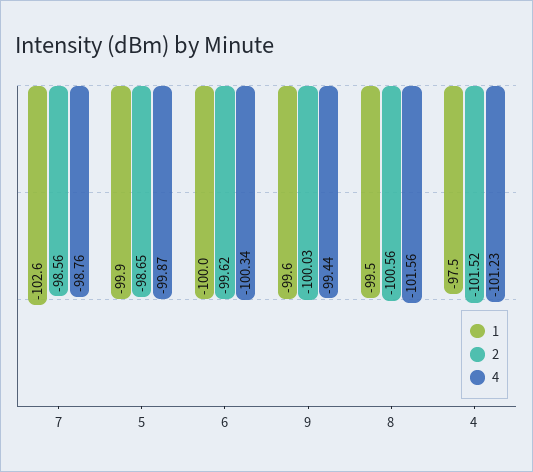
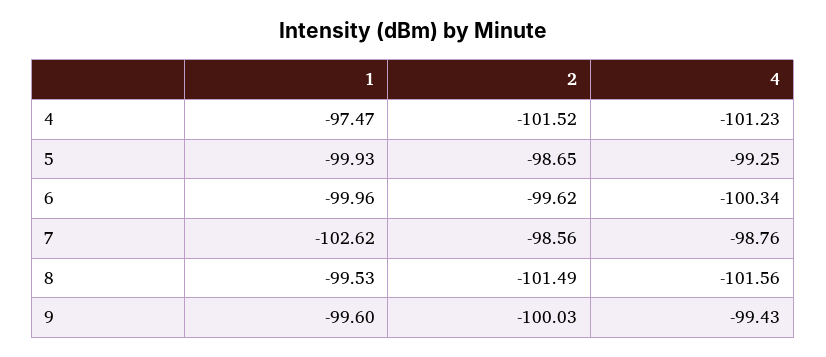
  {
    "1": {
      "7": -102.62,
      "5": -99.93,
      "6": -99.96,
      "9": -99.6,
      "8": -99.53,
      "4": -97.47
    },
    "2": {
      "7": -98.56,
      "5": -98.65,
      "6": -99.62,
      "9": -100.03,
-     "8": -100.56,
+     "8": -101.49,
      "4": -101.52
    },
    "4": {
      "7": -98.76,
-     "5": -99.87,
+     "5": -99.25,
      "6": -100.34,
-     "9": -99.44,
+     "9": -99.43,
      "8": -101.56,
      "4": -101.23
    }
  }

